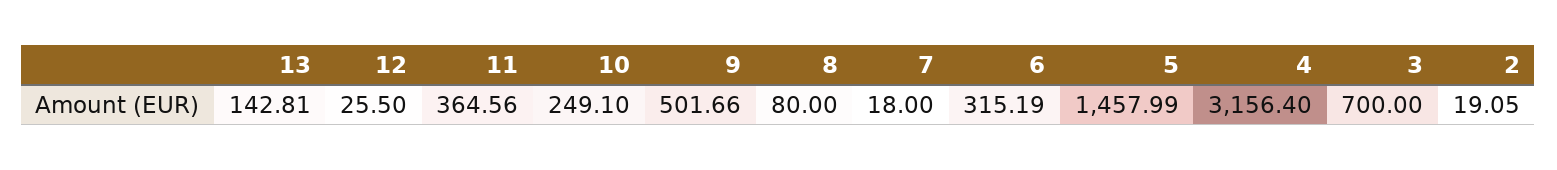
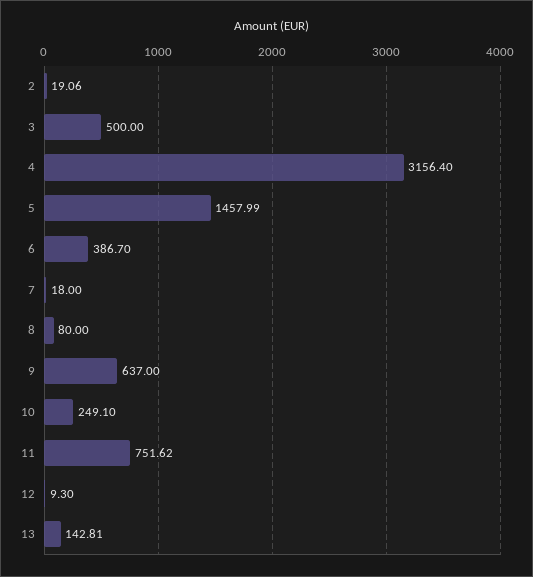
  {
    "13": 142.81,
-   "12": 25.5,
+   "12": 9.3,
-   "11": 364.56,
+   "11": 751.62,
    "10": 249.1,
-   "9": 501.66,
+   "9": 637,
    "8": 80,
    "7": 18,
-   "6": 315.19,
+   "6": 386.7,
    "5": 1457.99,
    "4": 3156.4,
-   "3": 700,
+   "3": 500,
-   "2": 19.05
+   "2": 19.06
  }

